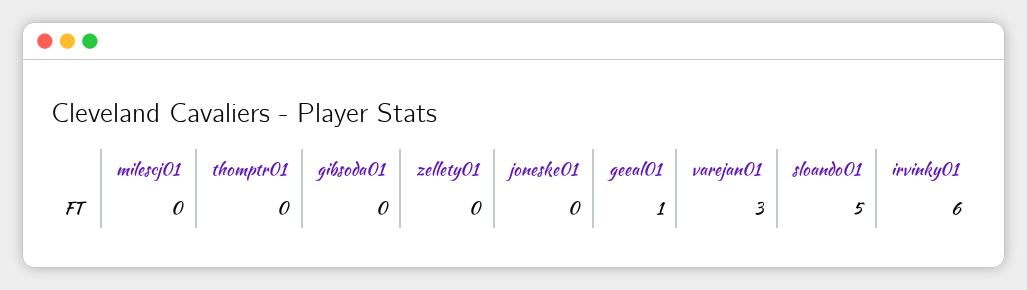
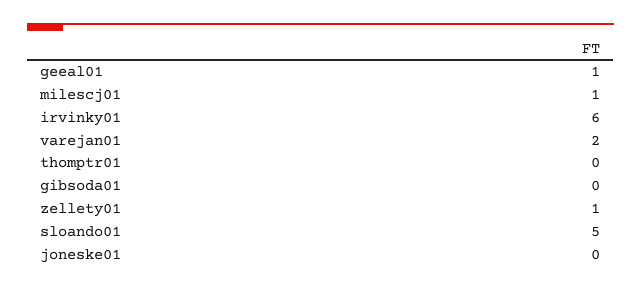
  {
-   "milescj01": 0,
+   "milescj01": 1,
    "thomptr01": 0,
    "gibsoda01": 0,
-   "zellety01": 0,
+   "zellety01": 1,
    "joneske01": 0,
    "geeal01": 1,
-   "varejan01": 3,
+   "varejan01": 2,
    "sloando01": 5,
    "irvinky01": 6
  }

